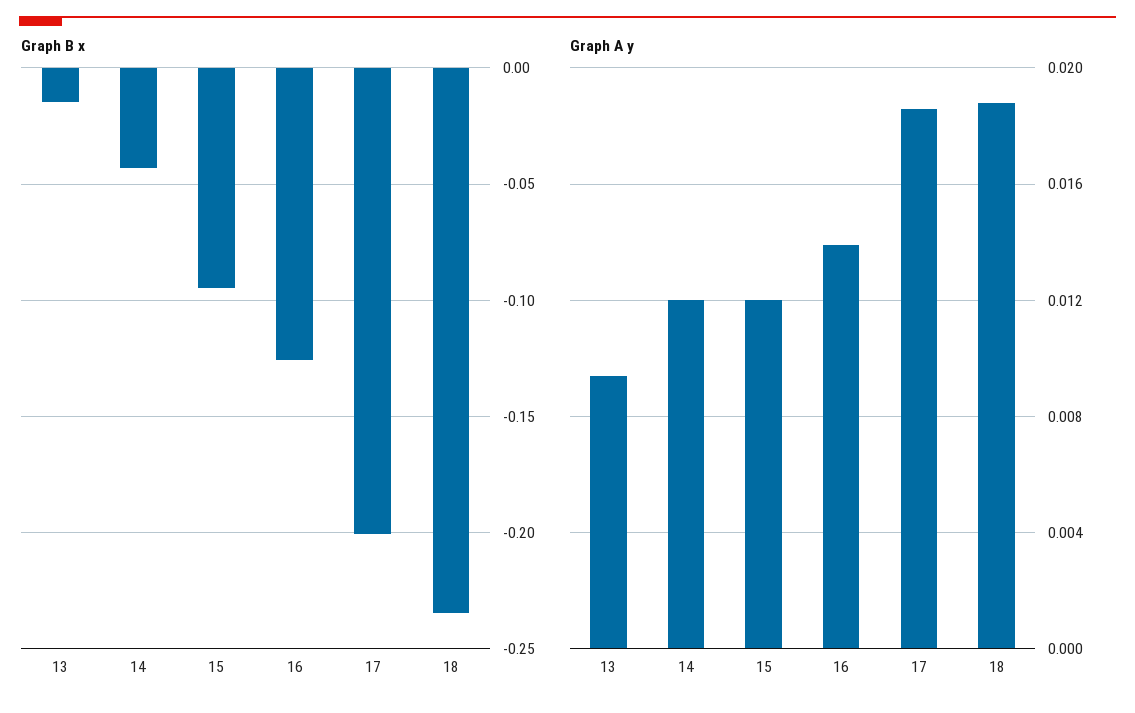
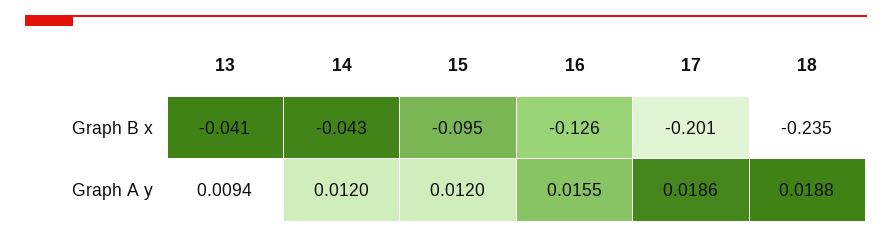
  {
    "Graph B x": {
-     "13": -0.015,
+     "13": -0.041,
      "14": -0.043,
      "15": -0.095,
      "16": -0.126,
      "17": -0.201,
      "18": -0.235
    },
    "Graph A y": {
      "13": 0.0094,
      "14": 0.012,
      "15": 0.012,
-     "16": 0.014,
+     "16": 0.0155,
      "17": 0.0186,
      "18": 0.0188
    }
  }

